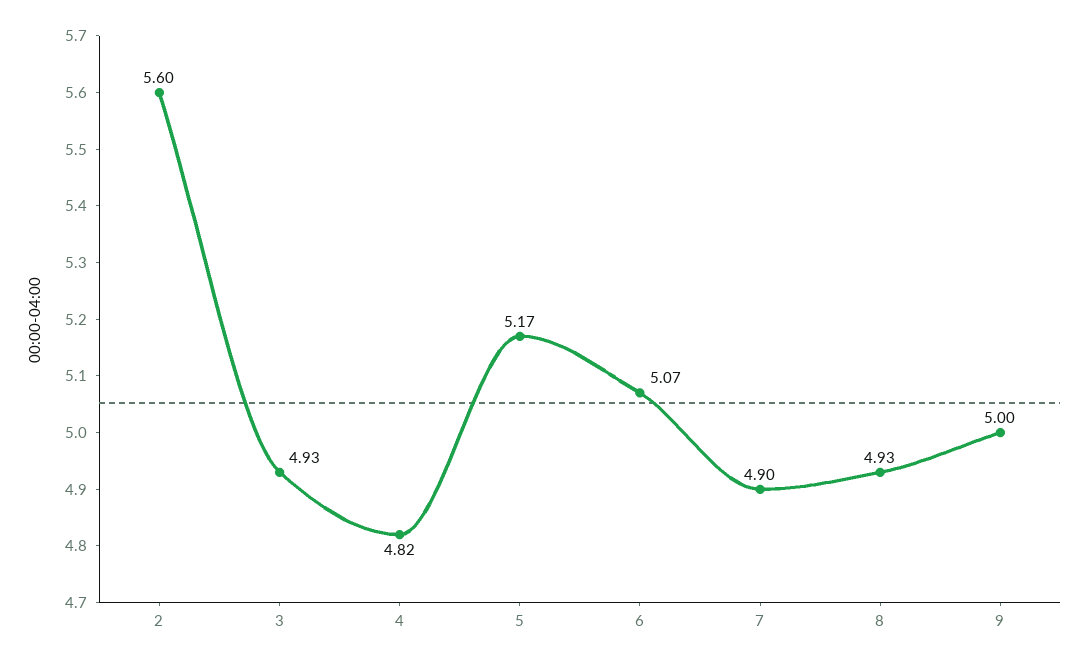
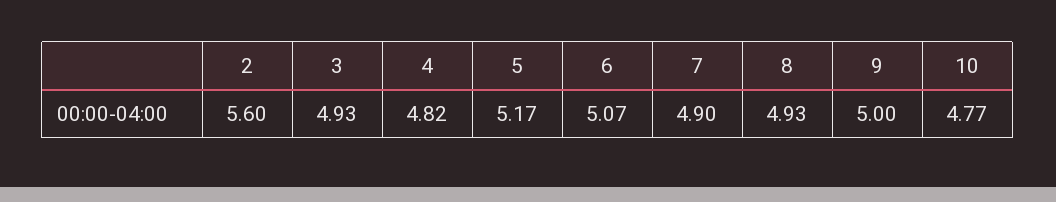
  {
    "2": 5.6,
    "3": 4.93,
    "4": 4.82,
    "5": 5.17,
    "6": 5.07,
    "7": 4.9,
    "8": 4.93,
-   "9": 5
+   "9": 5,
+   "10": 4.77
  }

